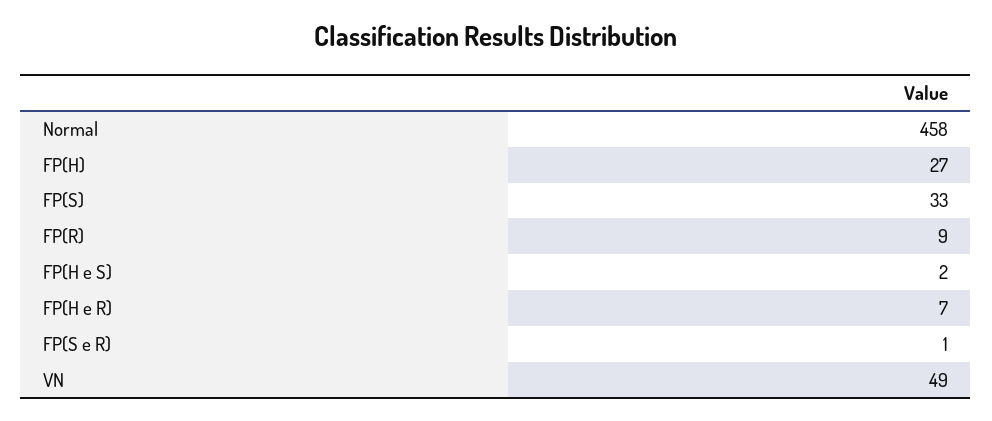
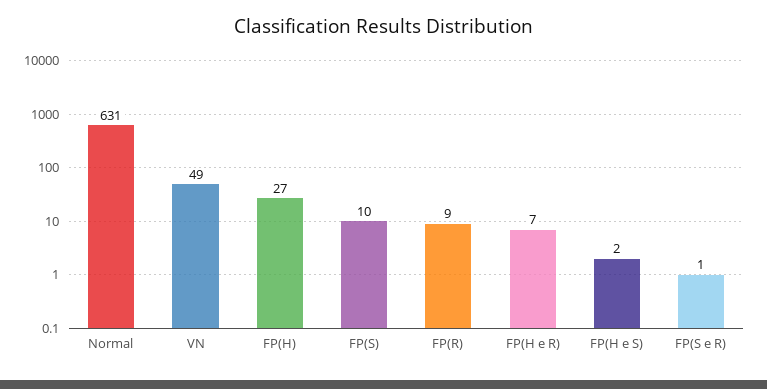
  {
-   "Normal": 458,
+   "Normal": 631,
    "FP(H)": 27,
-   "FP(S)": 33,
+   "FP(S)": 10,
    "FP(R)": 9,
    "FP(H e S)": 2,
    "FP(H e R)": 7,
    "FP(S e R)": 1,
    "VN": 49
  }

